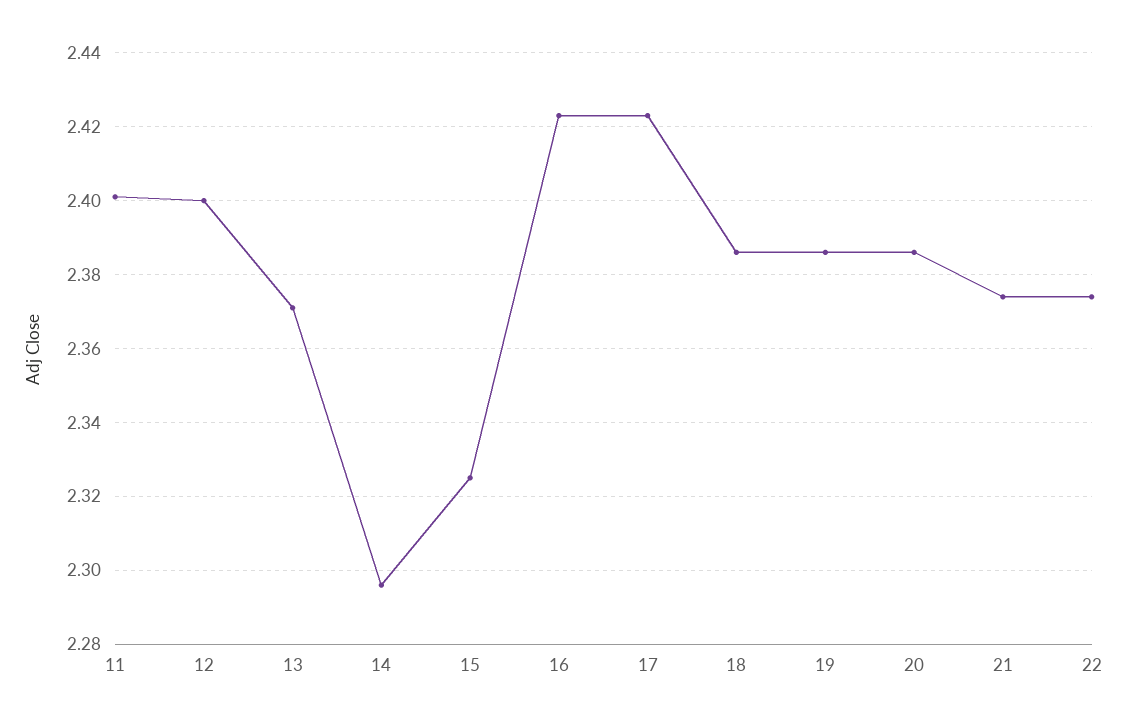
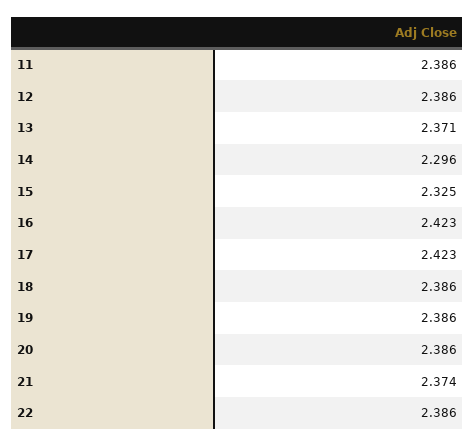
  {
-   "11": 2.4,
+   "11": 2.386,
-   "12": 2.4,
+   "12": 2.386,
    "13": 2.371,
    "14": 2.296,
    "15": 2.325,
    "16": 2.423,
    "17": 2.423,
    "18": 2.386,
    "19": 2.386,
    "20": 2.386,
    "21": 2.374,
-   "22": 2.375
+   "22": 2.386
  }

